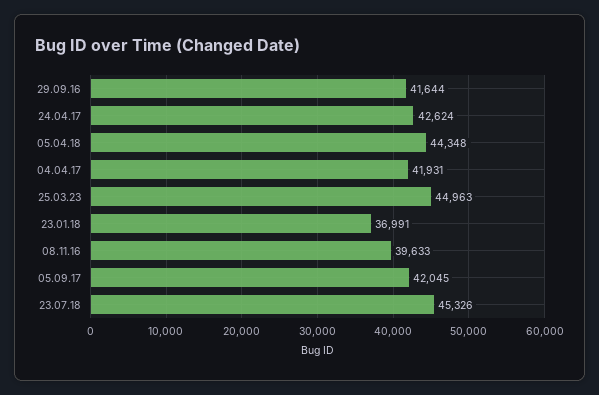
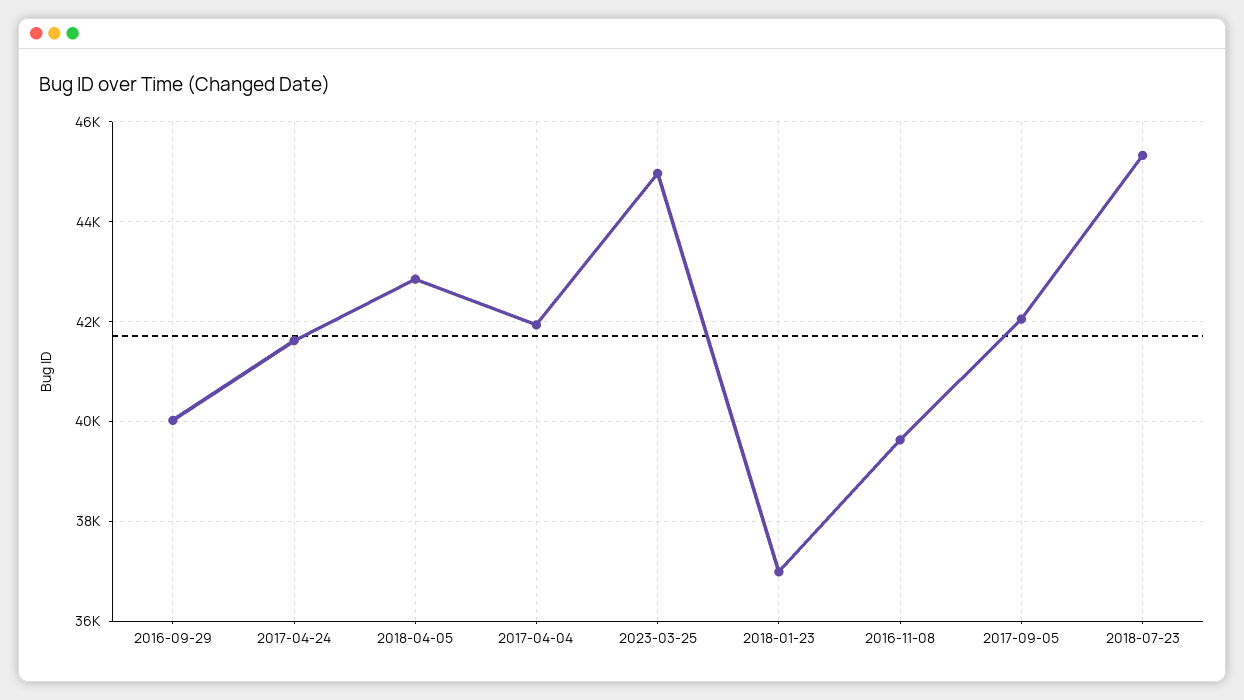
  {
-   "29.09.16": 41644,
+   "29.09.16": 40000,
-   "24.04.17": 42624,
+   "24.04.17": 41600,
-   "05.04.18": 44348,
+   "05.04.18": 42800,
    "04.04.17": 41931,
    "25.03.23": 44963,
    "23.01.18": 36991,
    "08.11.16": 39633,
    "05.09.17": 42045,
    "23.07.18": 45326
  }

